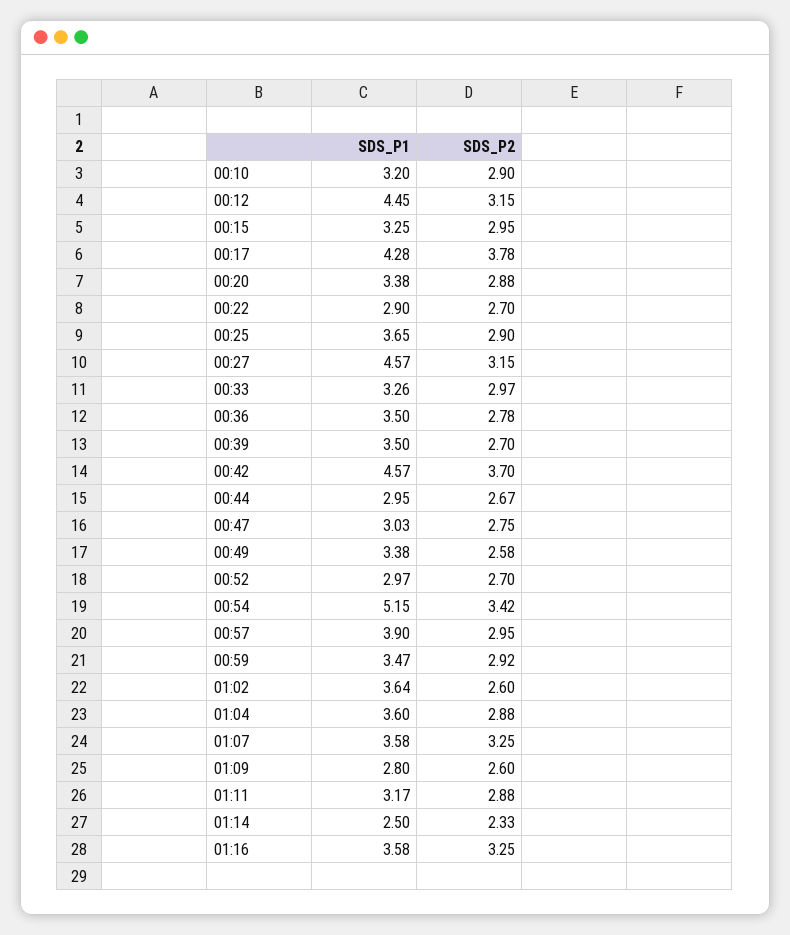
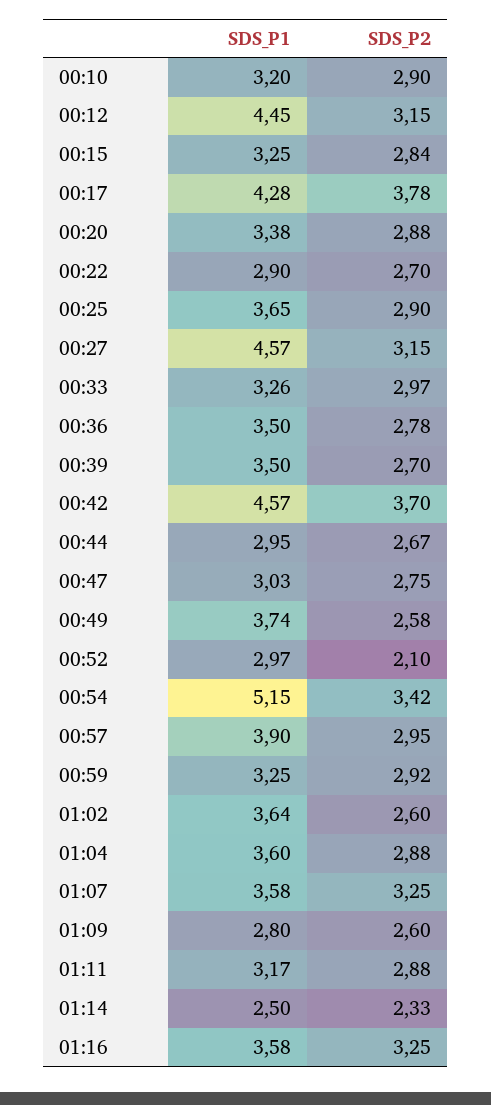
  {
    "SDS_P1": {
      "00:10": 3.2,
      "00:12": 4.45,
      "00:15": 3.25,
      "00:17": 4.28,
      "00:20": 3.38,
      "00:22": 2.9,
      "00:25": 3.65,
      "00:27": 4.57,
      "00:33": 3.26,
      "00:36": 3.5,
      "00:39": 3.5,
      "00:42": 4.57,
      "00:44": 2.95,
      "00:47": 3.03,
-     "00:49": 3.38,
+     "00:49": 3.74,
      "00:52": 2.97,
      "00:54": 5.15,
      "00:57": 3.9,
-     "00:59": 3.47,
+     "00:59": 3.25,
      "01:02": 3.64,
      "01:04": 3.6,
      "01:07": 3.58,
      "01:09": 2.8,
      "01:11": 3.17,
      "01:14": 2.5,
      "01:16": 3.58
    },
    "SDS_P2": {
      "00:10": 2.9,
      "00:12": 3.15,
-     "00:15": 2.95,
+     "00:15": 2.84,
      "00:17": 3.78,
      "00:20": 2.88,
      "00:22": 2.7,
      "00:25": 2.9,
      "00:27": 3.15,
      "00:33": 2.97,
      "00:36": 2.78,
      "00:39": 2.7,
      "00:42": 3.7,
      "00:44": 2.67,
      "00:47": 2.75,
      "00:49": 2.58,
-     "00:52": 2.7,
+     "00:52": 2.1,
      "00:54": 3.42,
      "00:57": 2.95,
      "00:59": 2.92,
      "01:02": 2.6,
      "01:04": 2.88,
      "01:07": 3.25,
      "01:09": 2.6,
      "01:11": 2.88,
      "01:14": 2.33,
      "01:16": 3.25
    }
  }

